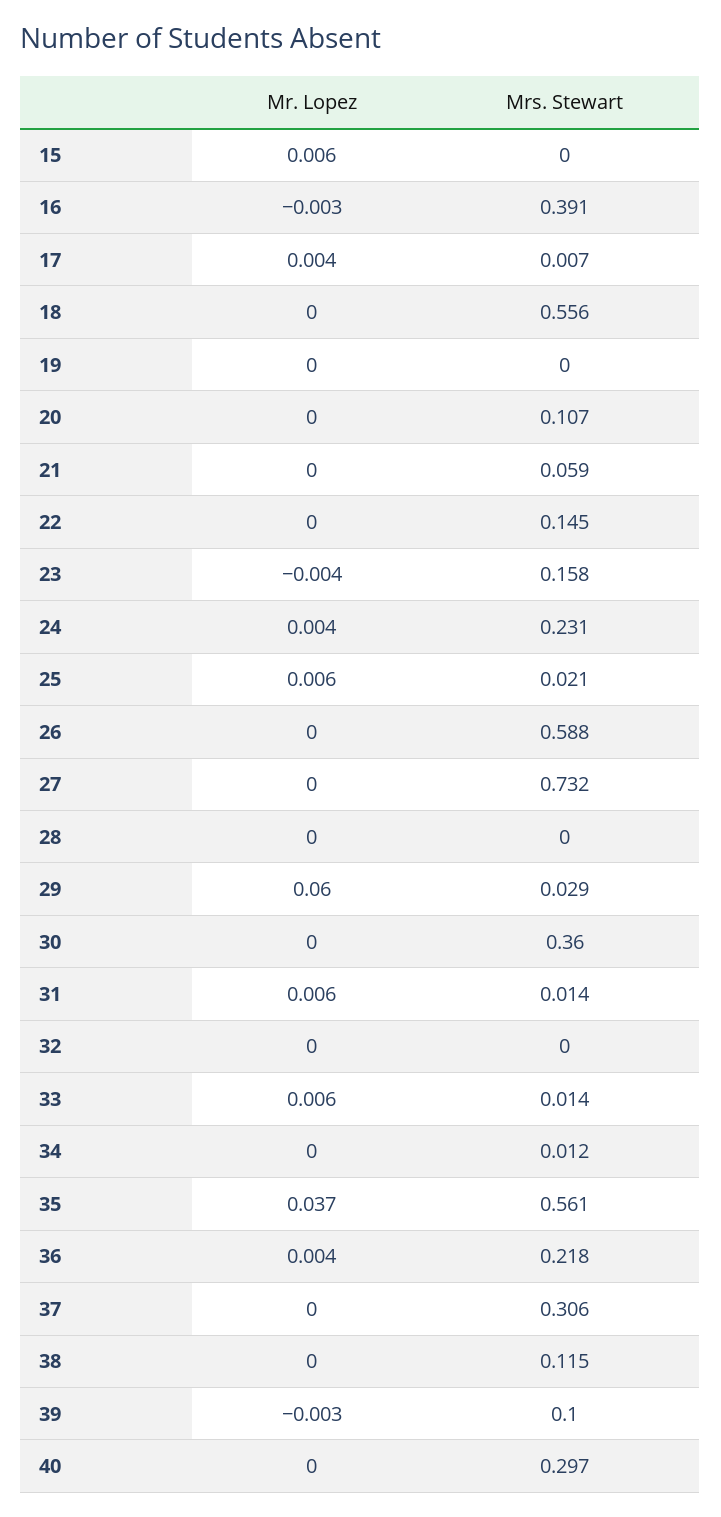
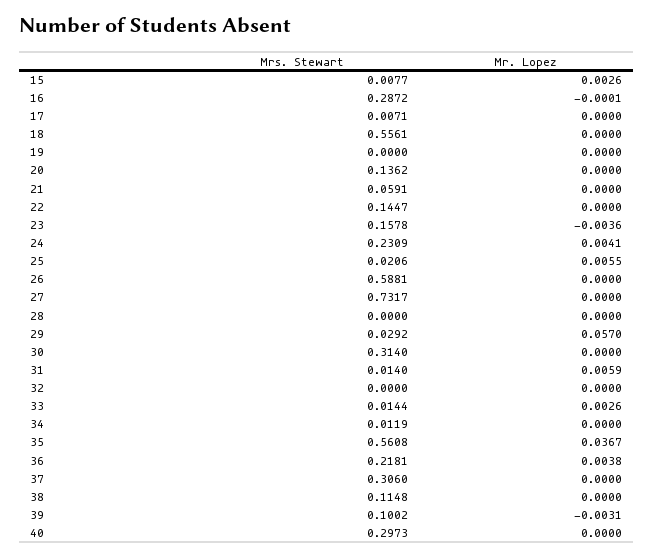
  {
    "Mr. Lopez": {
-     "15": 0.006,
+     "15": 0.0026,
-     "16": -0.003,
+     "16": -0.0001,
-     "17": 0.004,
+     "17": 0,
      "18": 0,
      "19": 0,
      "20": 0,
      "21": 0,
      "22": 0,
      "23": -0.0036,
      "24": 0.0041,
      "25": 0.0055,
      "26": 0,
      "27": 0,
      "28": 0,
-     "29": 0.06,
+     "29": 0.057,
      "30": 0,
      "31": 0.0059,
      "32": 0,
-     "33": 0.006,
+     "33": 0.0026,
      "34": 0,
      "35": 0.0367,
      "36": 0.0038,
      "37": 0,
      "38": 0,
      "39": -0.0031,
      "40": 0
    },
    "Mrs. Stewart": {
-     "15": 0,
+     "15": 0.0077,
-     "16": 0.391,
+     "16": 0.2872,
      "17": 0.0071,
      "18": 0.5561,
      "19": 0,
-     "20": 0.107,
+     "20": 0.1362,
      "21": 0.0591,
      "22": 0.1447,
      "23": 0.1578,
      "24": 0.2309,
      "25": 0.0206,
      "26": 0.5881,
      "27": 0.7317,
      "28": 0,
      "29": 0.0292,
-     "30": 0.36,
+     "30": 0.314,
      "31": 0.014,
      "32": 0,
      "33": 0.0144,
      "34": 0.0119,
      "35": 0.5608,
      "36": 0.2181,
      "37": 0.306,
      "38": 0.1148,
      "39": 0.1002,
      "40": 0.2973
    }
  }

